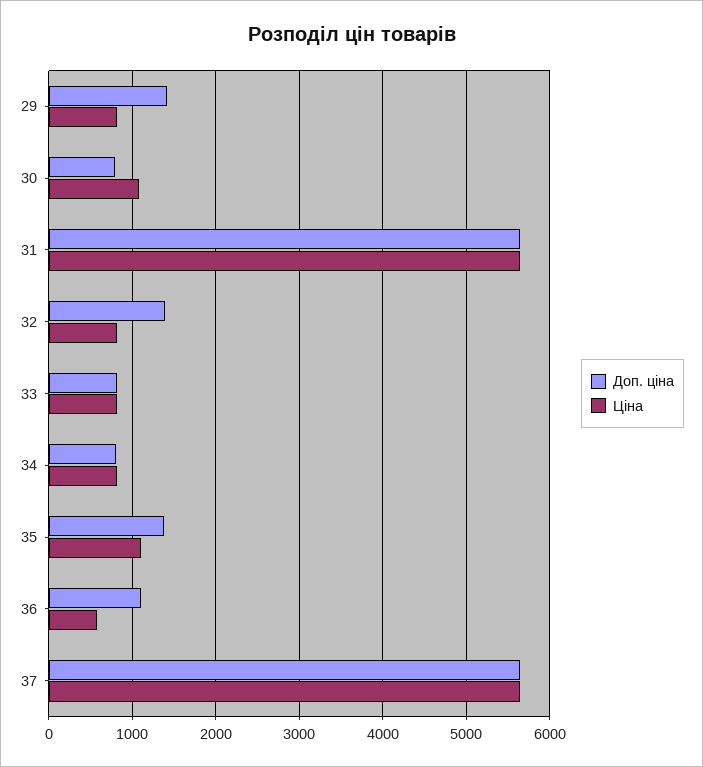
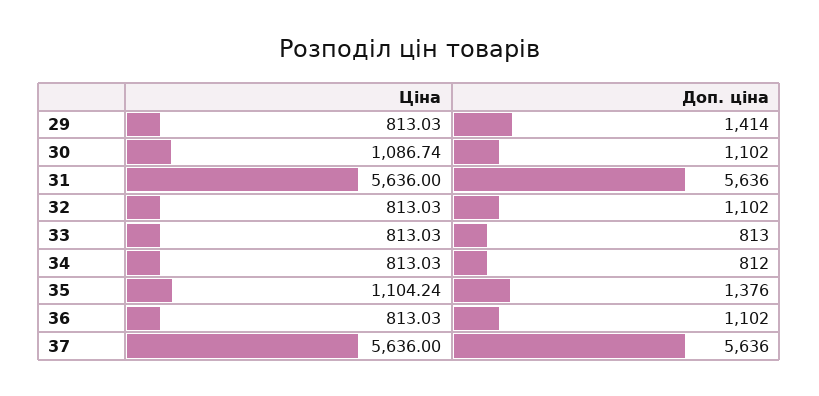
  {
    "Доп. ціна": {
      "29": 1414,
-     "30": 800,
+     "30": 1102,
      "31": 5636,
-     "32": 1400,
+     "32": 1102,
      "33": 813,
      "34": 812,
      "35": 1376,
      "36": 1102,
      "37": 5636
    },
    "Ціна": {
      "29": 813.03,
      "30": 1086.74,
      "31": 5636,
      "32": 813.03,
      "33": 813.03,
      "34": 813.03,
      "35": 1104.24,
-     "36": 600,
+     "36": 813.03,
      "37": 5636
    }
  }

